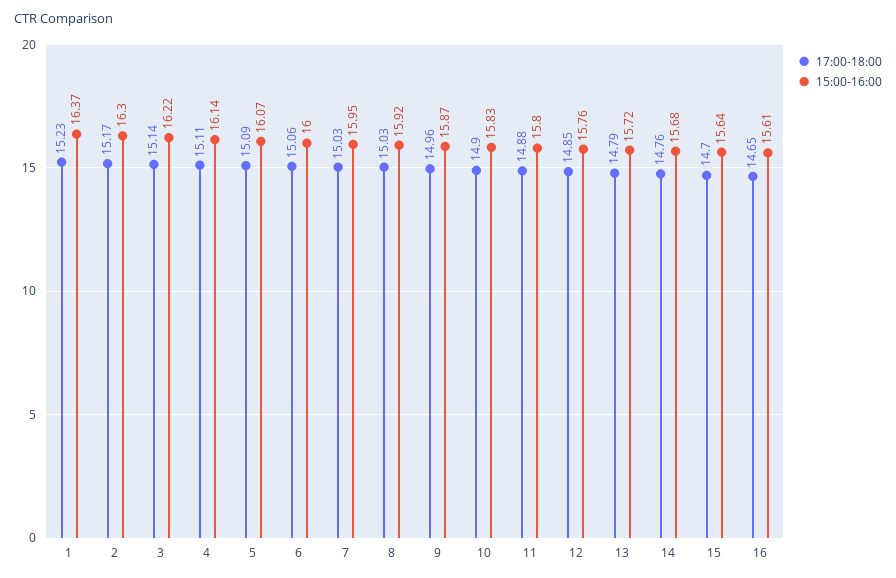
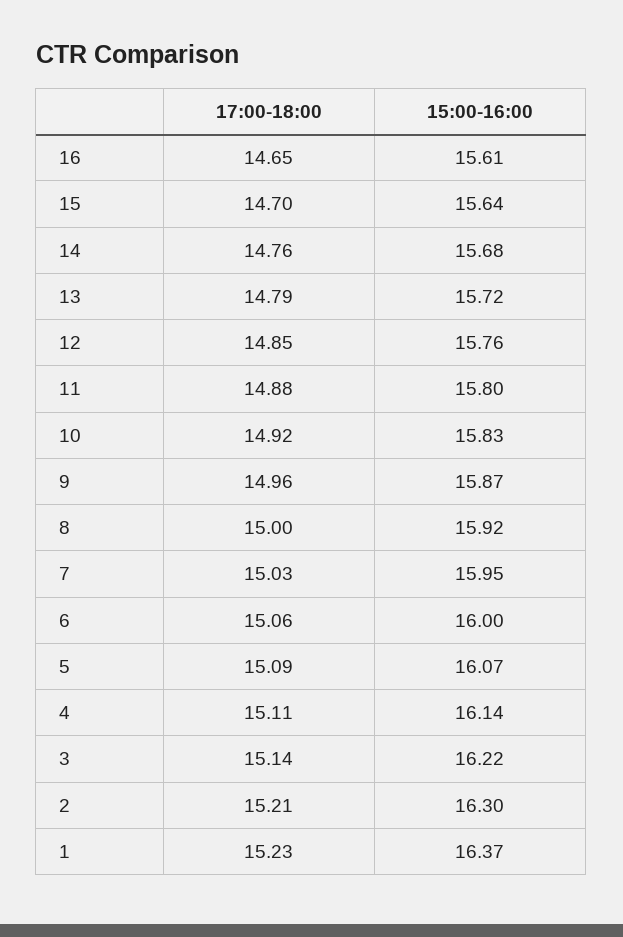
  {
    "17:00-18:00": {
      "1": 15.23,
-     "2": 15.17,
+     "2": 15.21,
      "3": 15.14,
      "4": 15.11,
      "5": 15.09,
      "6": 15.06,
      "7": 15.03,
-     "8": 15.03,
+     "8": 15,
      "9": 14.96,
-     "10": 14.9,
+     "10": 14.92,
      "11": 14.88,
      "12": 14.85,
      "13": 14.79,
      "14": 14.76,
      "15": 14.7,
      "16": 14.65
    },
    "15:00-16:00": {
      "1": 16.37,
      "2": 16.3,
      "3": 16.22,
      "4": 16.14,
      "5": 16.07,
      "6": 16,
      "7": 15.95,
      "8": 15.92,
      "9": 15.87,
      "10": 15.83,
      "11": 15.8,
      "12": 15.76,
      "13": 15.72,
      "14": 15.68,
      "15": 15.64,
      "16": 15.61
    }
  }

